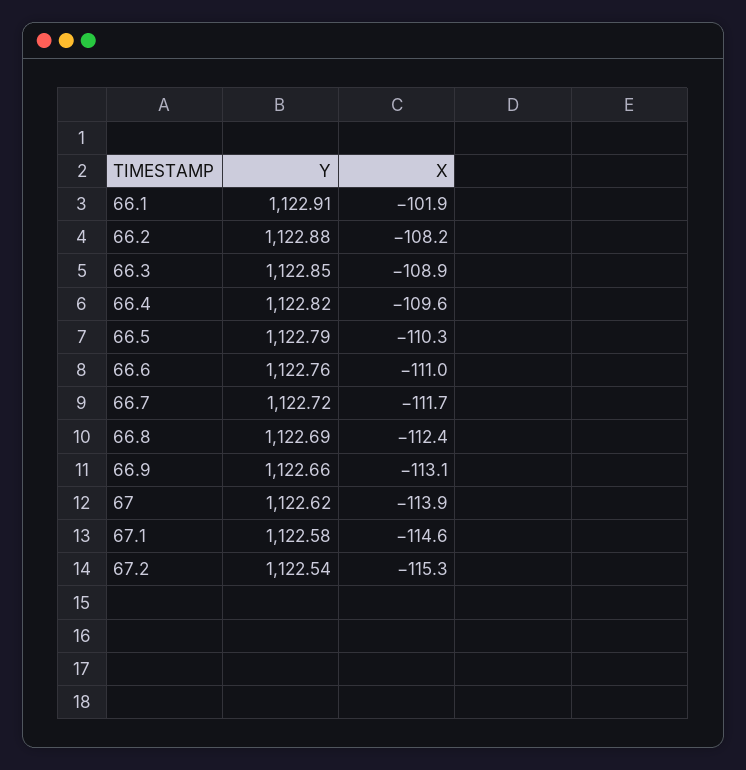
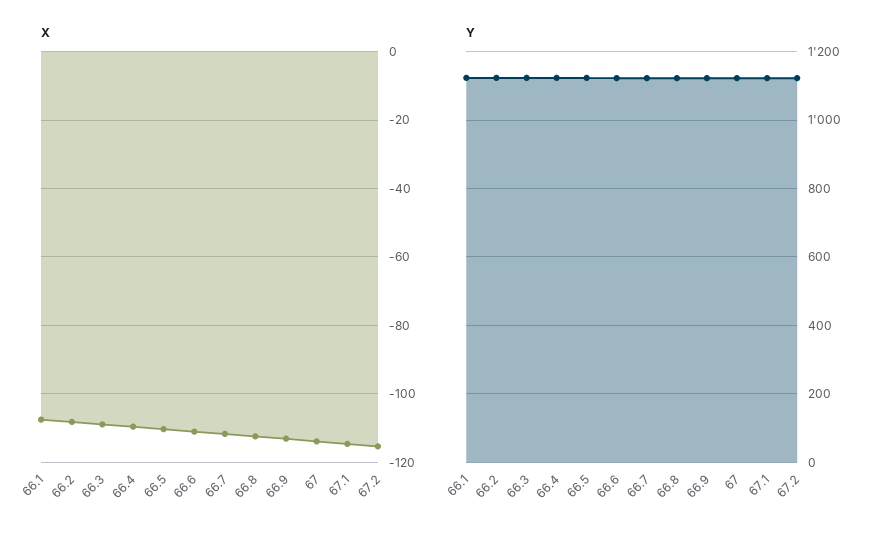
  {
    "Y": {
      "66.1": 1122.91,
      "66.2": 1122.88,
      "66.3": 1122.85,
      "66.4": 1122.82,
      "66.5": 1122.79,
      "66.6": 1122.76,
      "66.7": 1122.72,
      "66.8": 1122.69,
      "66.9": 1122.66,
      "67": 1122.62,
      "67.1": 1122.58,
      "67.2": 1122.54
    },
    "X": {
-     "66.1": -101.9,
+     "66.1": -108,
      "66.2": -108.2,
      "66.3": -108.9,
      "66.4": -109.6,
      "66.5": -110.3,
      "66.6": -111,
      "66.7": -111.7,
      "66.8": -112.4,
      "66.9": -113.1,
      "67": -113.9,
      "67.1": -114.6,
      "67.2": -115.3
    }
  }

